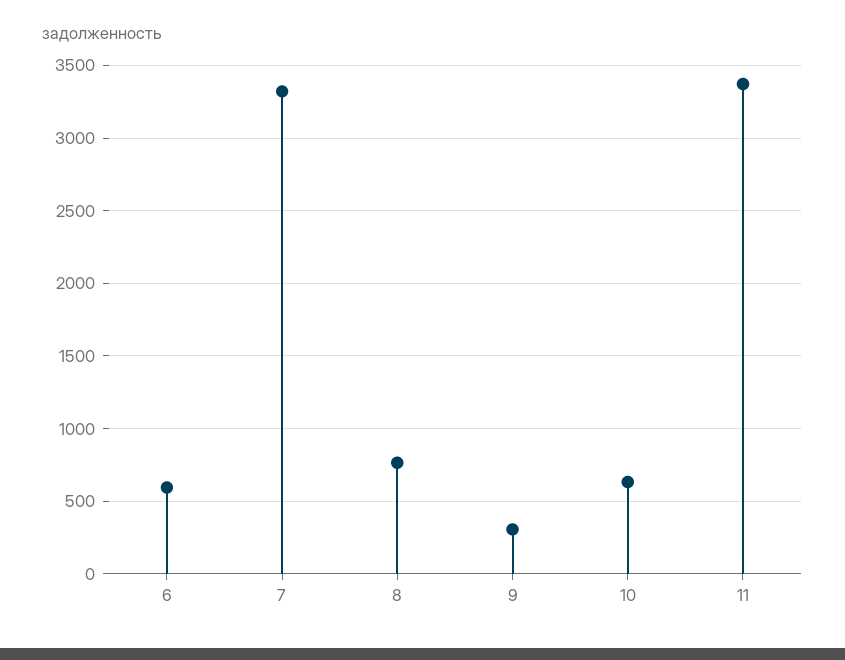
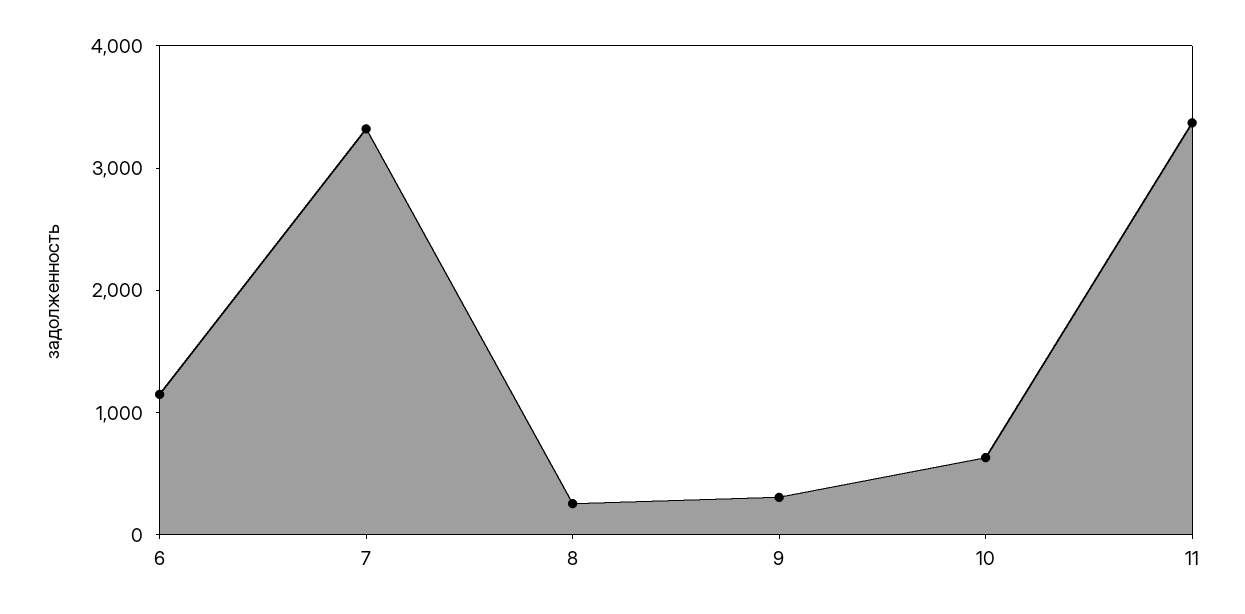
  {
-   "6": 600,
+   "6": 1200,
    "7": 3300,
-   "8": 750,
+   "8": 200,
    "9": 300,
    "10": 650,
    "11": 3350
  }

